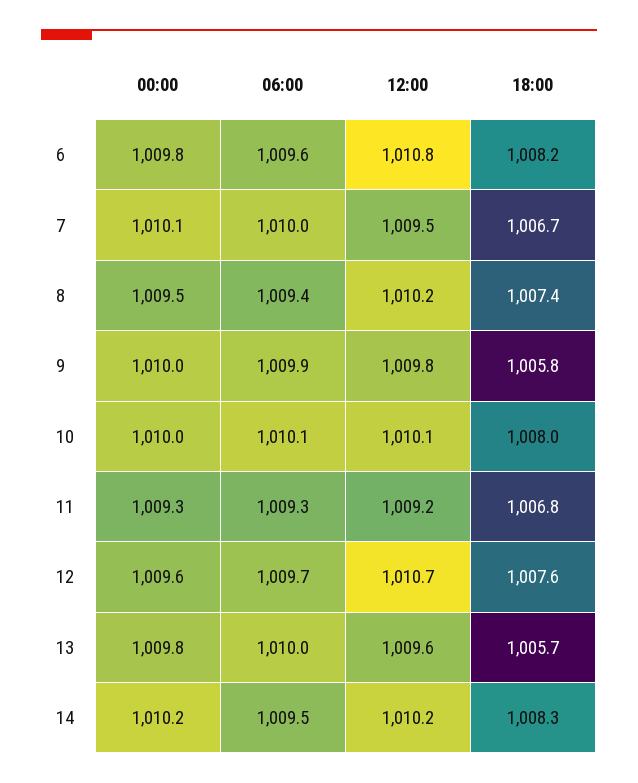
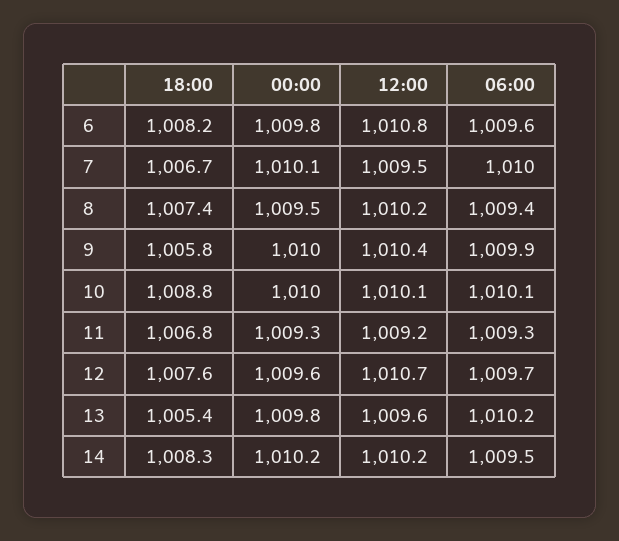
  {
    "00:00": {
      "6": 1009.8,
      "7": 1010.1,
      "8": 1009.5,
      "9": 1010,
      "10": 1010,
      "11": 1009.3,
      "12": 1009.6,
      "13": 1009.8,
      "14": 1010.2
    },
    "06:00": {
      "6": 1009.6,
      "7": 1010,
      "8": 1009.4,
      "9": 1009.9,
      "10": 1010.1,
      "11": 1009.3,
      "12": 1009.7,
-     "13": 1010,
+     "13": 1010.2,
      "14": 1009.5
    },
    "12:00": {
      "6": 1010.8,
      "7": 1009.5,
      "8": 1010.2,
-     "9": 1009.8,
+     "9": 1010.4,
      "10": 1010.1,
      "11": 1009.2,
      "12": 1010.7,
      "13": 1009.6,
      "14": 1010.2
    },
    "18:00": {
      "6": 1008.2,
      "7": 1006.7,
      "8": 1007.4,
      "9": 1005.8,
-     "10": 1008,
+     "10": 1008.8,
      "11": 1006.8,
      "12": 1007.6,
-     "13": 1005.7,
+     "13": 1005.4,
      "14": 1008.3
    }
  }

